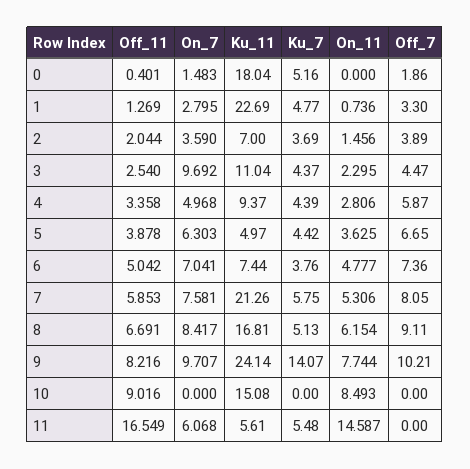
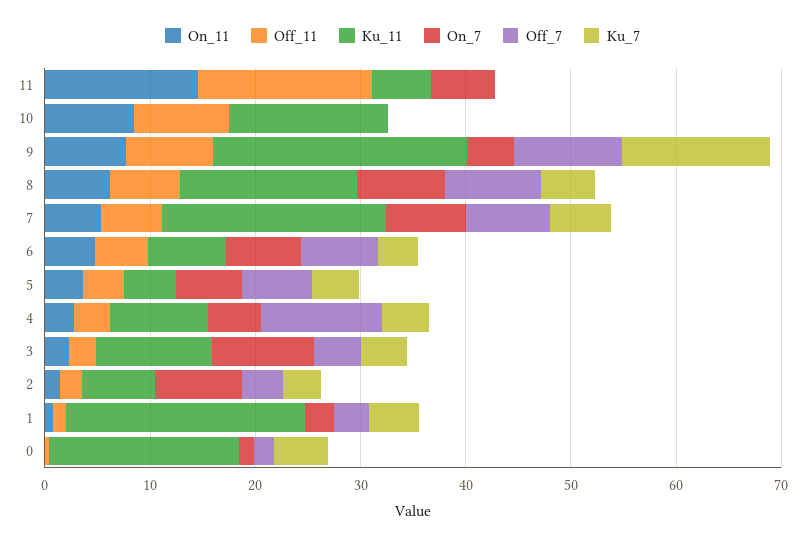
  {
    "Off_11": {
      "0": 0.401,
      "1": 1.269,
      "2": 2.044,
      "3": 2.54,
      "4": 3.358,
      "5": 3.878,
      "6": 5.042,
      "7": 5.853,
      "8": 6.691,
      "9": 8.216,
      "10": 9.016,
      "11": 16.549
    },
    "On_7": {
      "0": 1.483,
      "1": 2.795,
-     "2": 3.59,
+     "2": 8,
      "3": 9.692,
      "4": 4.968,
      "5": 6.303,
      "6": 7.041,
      "7": 7.581,
      "8": 8.417,
-     "9": 9.707,
+     "9": 4,
      "10": 0,
      "11": 6.068
    },
    "Ku_11": {
      "0": 18.04,
      "1": 22.69,
      "2": 7,
      "3": 11.04,
      "4": 9.37,
      "5": 4.97,
      "6": 7.44,
      "7": 21.26,
      "8": 16.81,
      "9": 24.14,
      "10": 15.08,
      "11": 5.61
    },
    "Ku_7": {
      "0": 5.16,
      "1": 4.77,
      "2": 3.69,
      "3": 4.37,
      "4": 4.39,
      "5": 4.42,
      "6": 3.76,
      "7": 5.75,
      "8": 5.13,
      "9": 14.07,
      "10": 0,
-     "11": 5.48
+     "11": 0
    },
    "On_11": {
      "0": 0,
      "1": 0.736,
      "2": 1.456,
      "3": 2.295,
      "4": 2.806,
      "5": 3.625,
      "6": 4.777,
      "7": 5.306,
      "8": 6.154,
      "9": 7.744,
      "10": 8.493,
      "11": 14.587
    },
    "Off_7": {
      "0": 1.86,
      "1": 3.3,
      "2": 3.89,
      "3": 4.47,
-     "4": 5.87,
+     "4": 12,
      "5": 6.65,
      "6": 7.36,
      "7": 8.05,
      "8": 9.11,
      "9": 10.21,
      "10": 0,
      "11": 0
    }
  }

